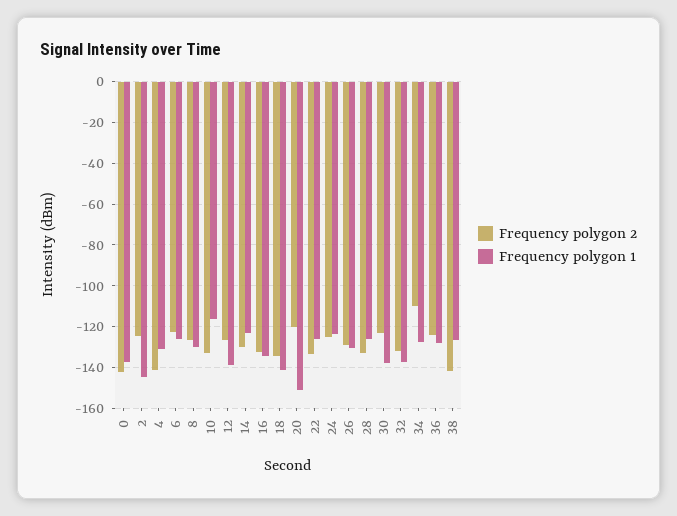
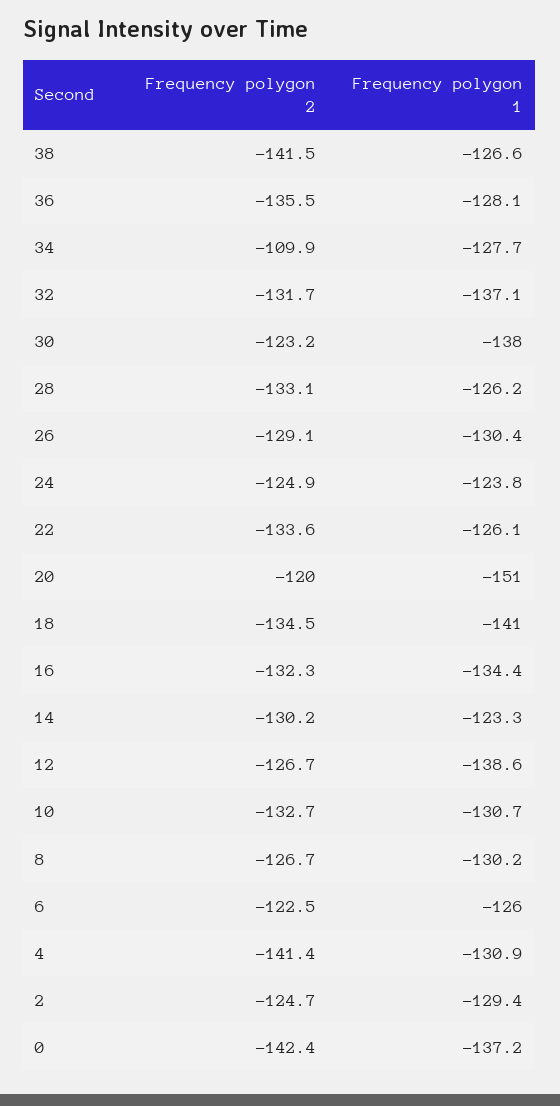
  {
    "Frequency polygon 2": {
      "0": -142.4,
      "2": -124.7,
      "4": -141.4,
      "6": -122.5,
      "8": -126.7,
      "10": -132.7,
      "12": -126.7,
      "14": -130.2,
      "16": -132.3,
      "18": -134.5,
      "20": -120,
      "22": -133.6,
      "24": -124.9,
      "26": -129.1,
      "28": -133.1,
      "30": -123.2,
      "32": -131.7,
      "34": -109.9,
-     "36": -125,
+     "36": -135.5,
      "38": -141.5
    },
    "Frequency polygon 1": {
      "0": -137.2,
-     "2": -145,
+     "2": -129.4,
      "4": -130.9,
      "6": -126,
      "8": -130.2,
-     "10": -115,
+     "10": -130.7,
      "12": -138.6,
      "14": -123.3,
      "16": -134.4,
      "18": -141,
      "20": -151,
      "22": -126.1,
      "24": -123.8,
      "26": -130.4,
      "28": -126.2,
      "30": -138,
      "32": -137.1,
      "34": -127.7,
      "36": -128.1,
      "38": -126.6
    }
  }

